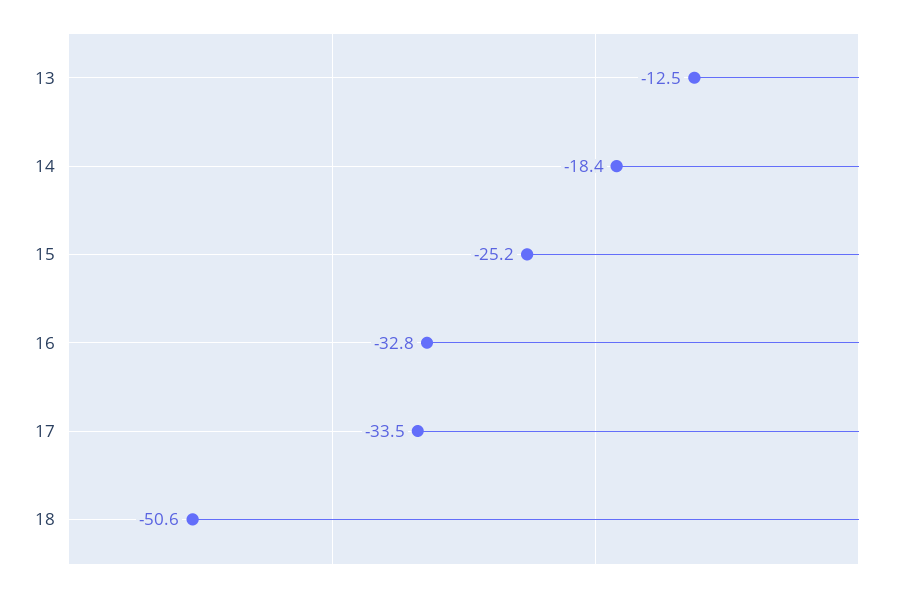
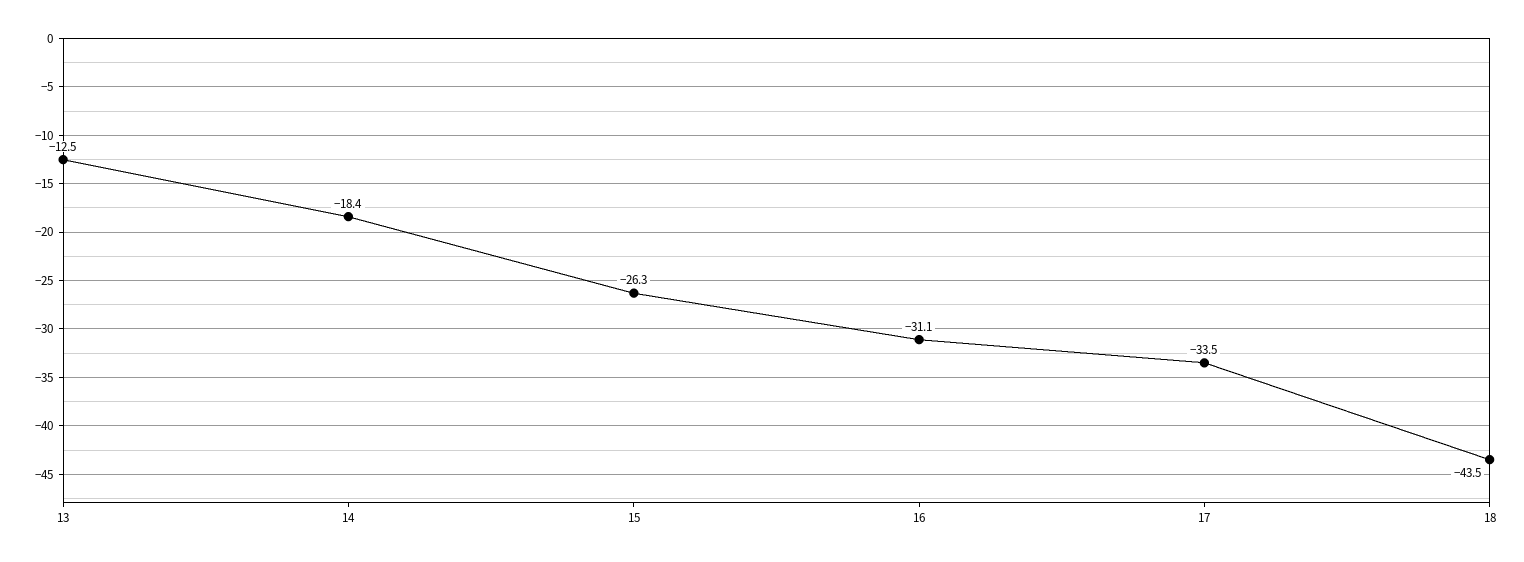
  {
    "13": -12.5,
    "14": -18.4,
-   "15": -25.2,
+   "15": -26.3,
-   "16": -32.8,
+   "16": -31.1,
    "17": -33.5,
-   "18": -50.6
+   "18": -43.5
  }

